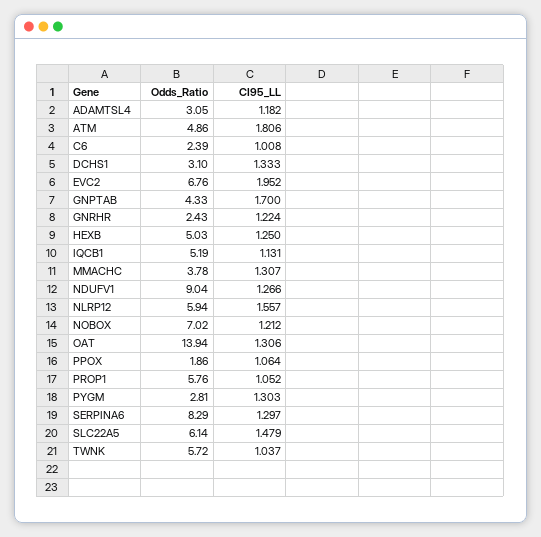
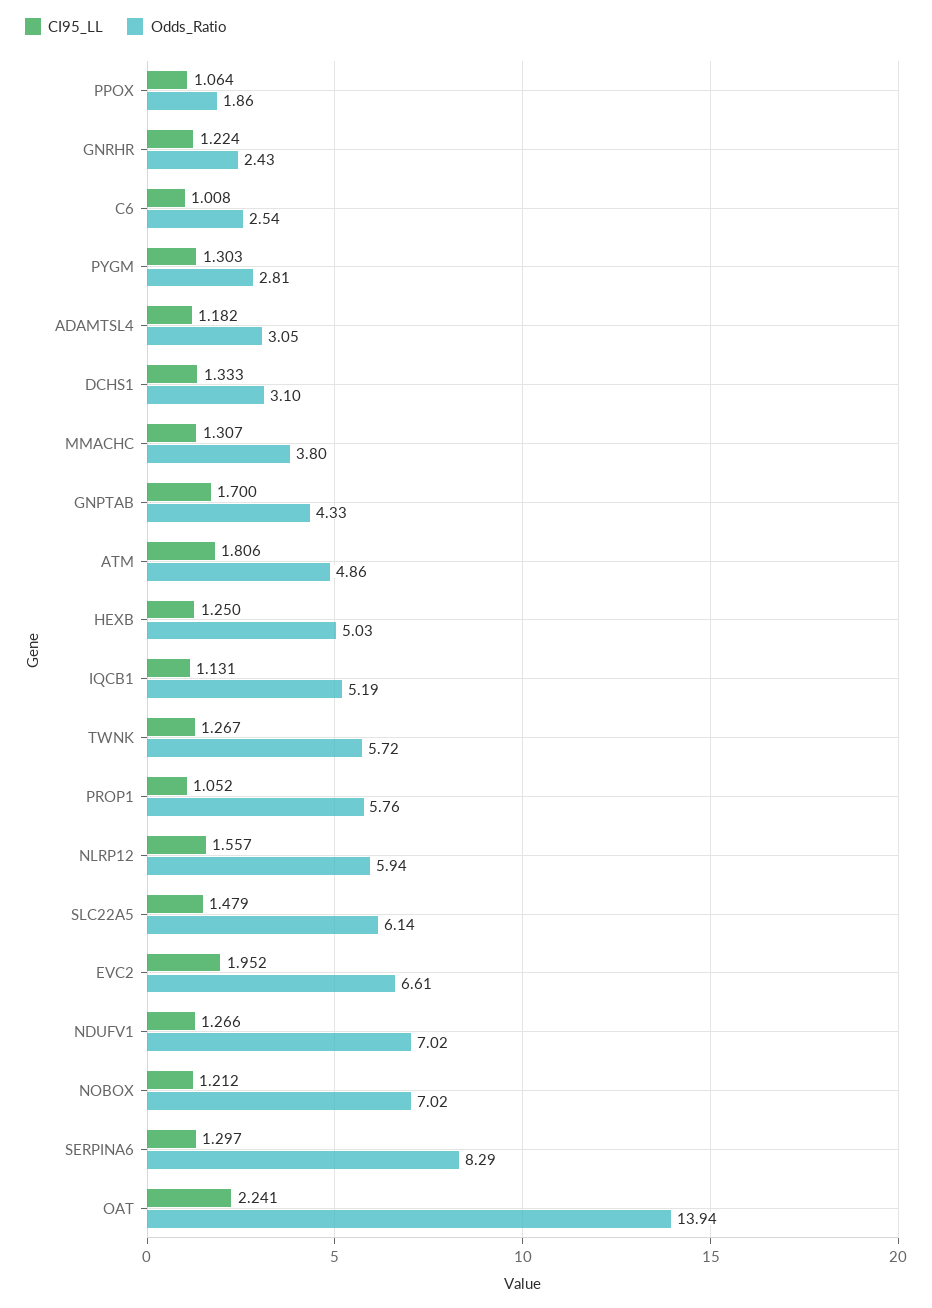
  {
    "Odds_Ratio": {
      "ADAMTSL4": 3.05,
      "ATM": 4.86,
-     "C6": 2.39,
+     "C6": 2.54,
      "DCHS1": 3.1,
-     "EVC2": 6.76,
+     "EVC2": 6.61,
      "GNPTAB": 4.33,
      "GNRHR": 2.43,
      "HEXB": 5.03,
      "IQCB1": 5.19,
-     "MMACHC": 3.78,
+     "MMACHC": 3.8,
-     "NDUFV1": 9.04,
+     "NDUFV1": 7.02,
      "NLRP12": 5.94,
      "NOBOX": 7.02,
      "OAT": 13.94,
      "PPOX": 1.86,
      "PROP1": 5.76,
      "PYGM": 2.81,
      "SERPINA6": 8.29,
      "SLC22A5": 6.14,
      "TWNK": 5.72
    },
    "CI95_LL": {
      "ADAMTSL4": 1.182,
      "ATM": 1.806,
      "C6": 1.008,
      "DCHS1": 1.333,
      "EVC2": 1.952,
      "GNPTAB": 1.7,
      "GNRHR": 1.224,
      "HEXB": 1.25,
      "IQCB1": 1.131,
      "MMACHC": 1.307,
      "NDUFV1": 1.266,
      "NLRP12": 1.557,
      "NOBOX": 1.212,
-     "OAT": 1.306,
+     "OAT": 2.241,
      "PPOX": 1.064,
      "PROP1": 1.052,
      "PYGM": 1.303,
      "SERPINA6": 1.297,
      "SLC22A5": 1.479,
-     "TWNK": 1.037
+     "TWNK": 1.267
    }
  }

